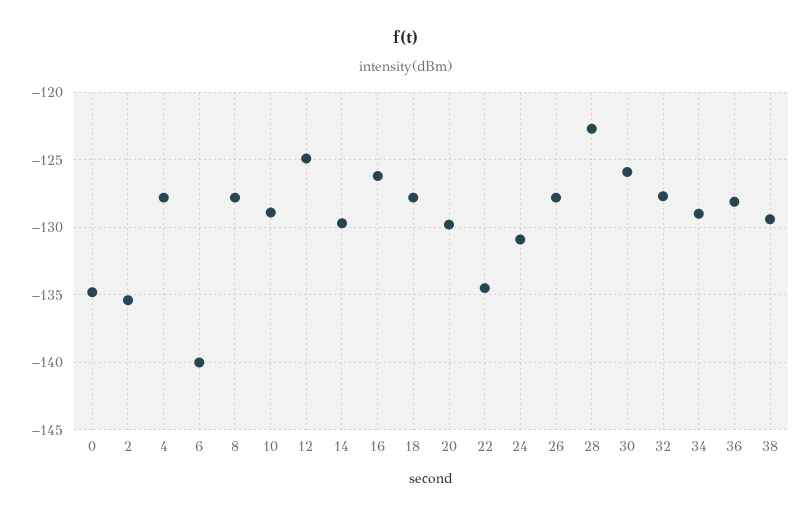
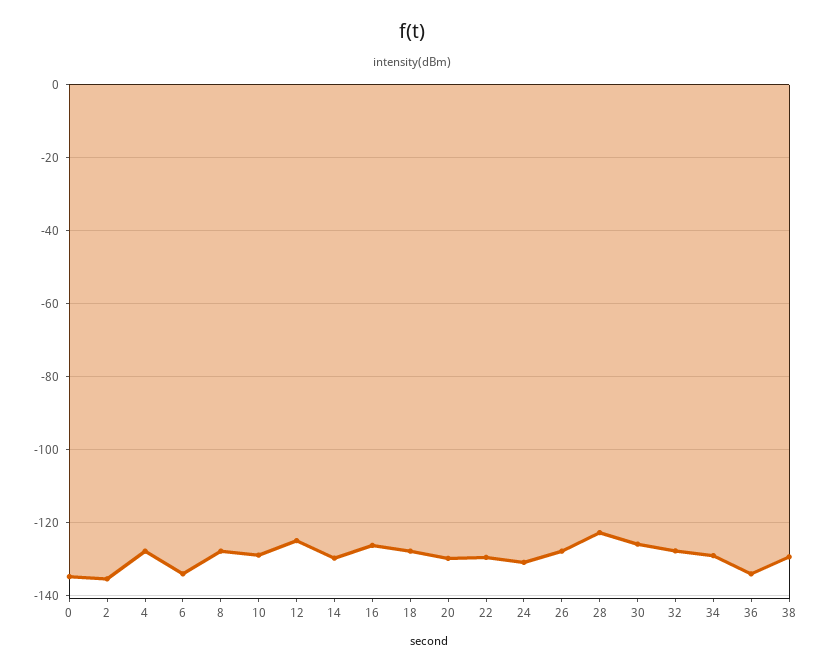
  {
    "0": -135,
    "2": -135.5,
    "4": -128,
-   "6": -140,
+   "6": -134,
    "8": -128,
    "10": -129,
    "12": -125,
    "14": -129.5,
    "16": -126,
    "18": -128,
    "20": -130,
-   "22": -134.5,
+   "22": -130,
    "24": -131,
    "26": -128,
    "28": -122.5,
    "30": -126,
    "32": -127.5,
    "34": -129,
-   "36": -128,
+   "36": -134,
    "38": -129.5
  }

